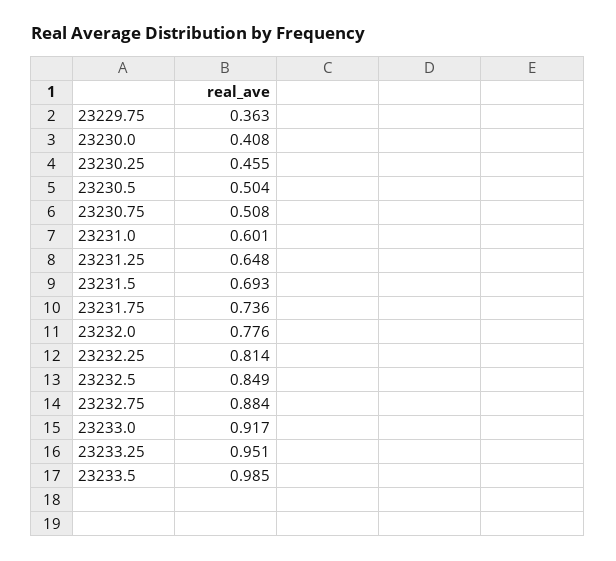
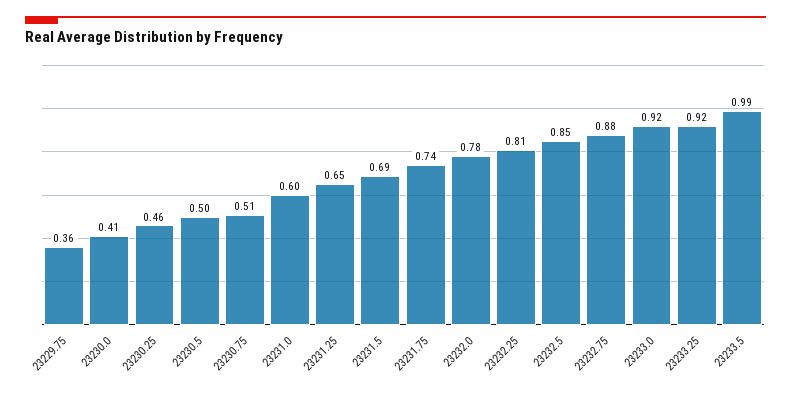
  {
    "23229.75": 0.363,
    "23230.0": 0.408,
    "23230.25": 0.455,
    "23230.5": 0.504,
    "23230.75": 0.508,
    "23231.0": 0.601,
    "23231.25": 0.648,
    "23231.5": 0.693,
    "23231.75": 0.736,
    "23232.0": 0.776,
    "23232.25": 0.814,
    "23232.5": 0.849,
    "23232.75": 0.884,
    "23233.0": 0.917,
-   "23233.25": 0.951,
+   "23233.25": 0.92,
    "23233.5": 0.985
  }

